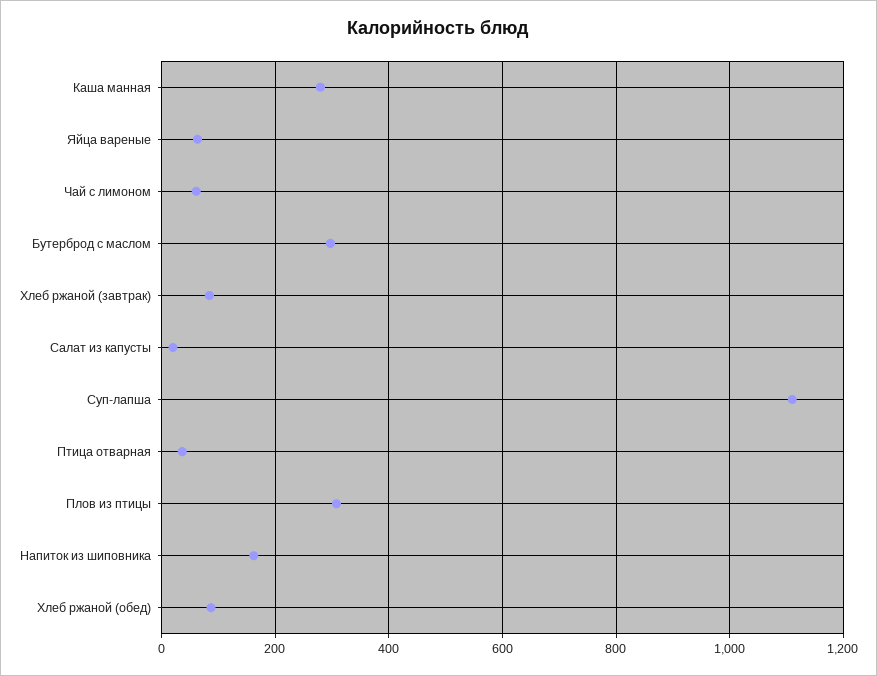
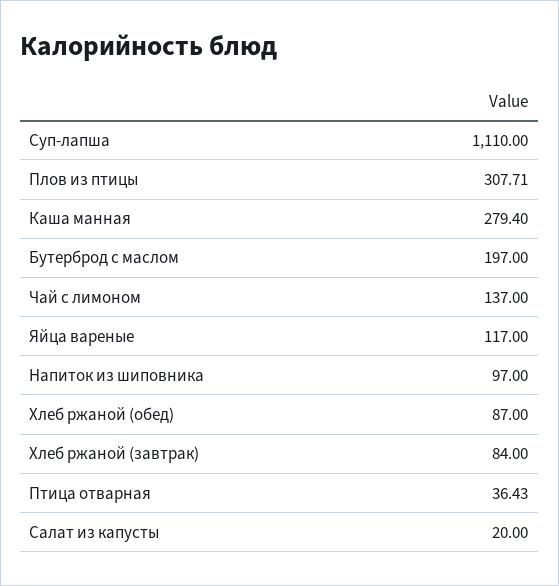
  {
    "Каша манная": 279.4,
-   "Яйца вареные": 60,
+   "Яйца вареные": 117,
-   "Чай с лимоном": 60,
+   "Чай с лимоном": 137,
-   "Бутерброд с маслом": 300,
+   "Бутерброд с маслом": 197,
    "Хлеб ржаной (завтрак)": 84,
    "Салат из капусты": 20,
    "Суп-лапша": 1110,
    "Птица отварная": 36.43,
    "Плов из птицы": 307.71,
-   "Напиток из шиповника": 160,
+   "Напиток из шиповника": 97,
    "Хлеб ржаной (обед)": 87
  }

